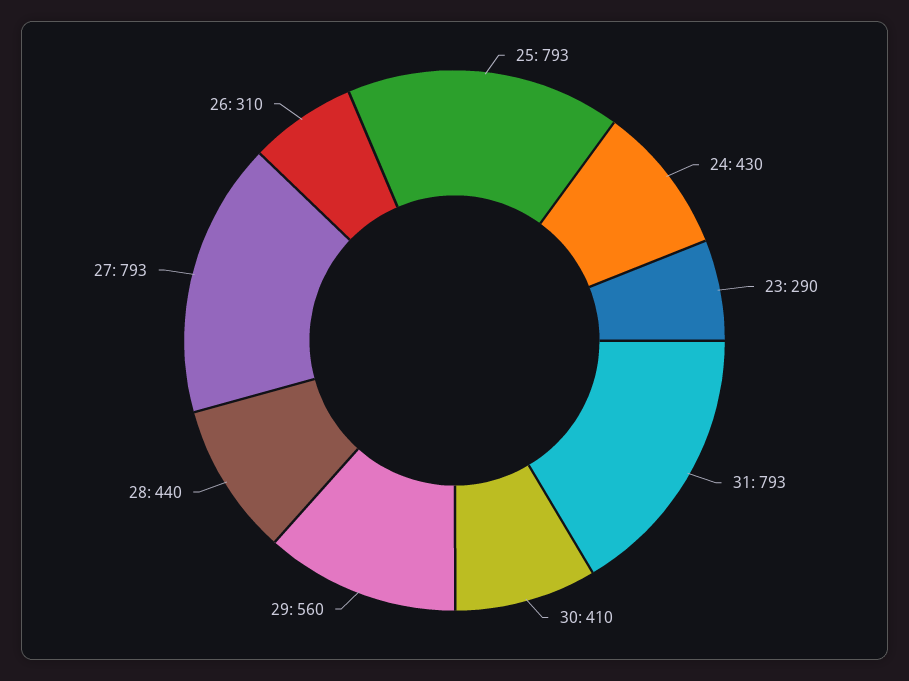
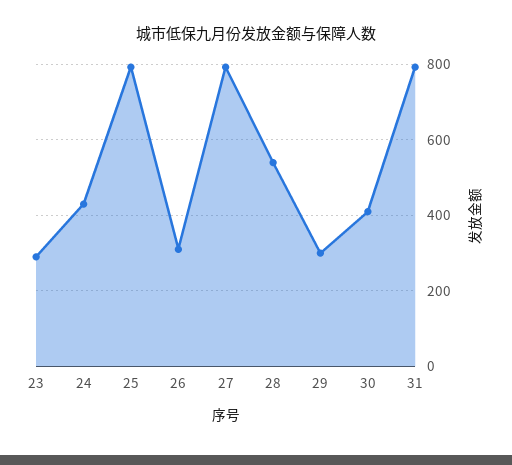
  {
    "25": 793,
    "24": 430,
    "23": 290,
    "31": 793,
    "30": 410,
-   "29": 560,
+   "29": 300,
-   "28": 440,
+   "28": 540,
    "27": 793,
    "26": 310
  }

